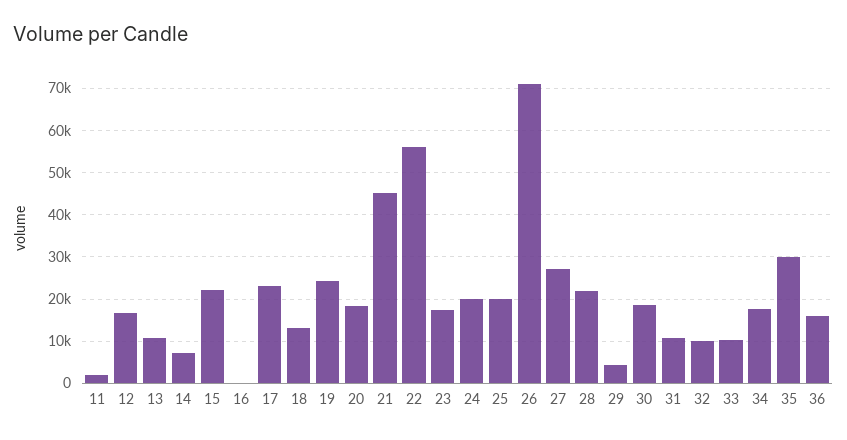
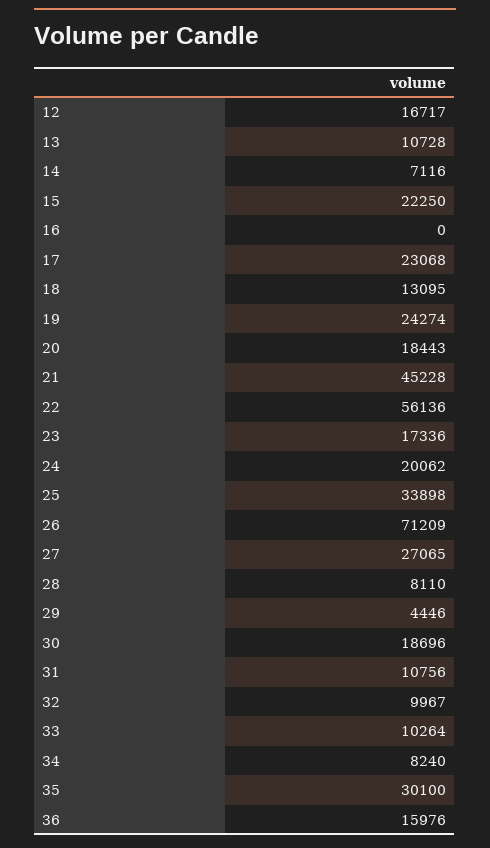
  {
-   "11": 2000,
    "12": 16717,
    "13": 10728,
    "14": 7116,
    "15": 22250,
    "16": 0,
    "17": 23068,
    "18": 13095,
    "19": 24274,
    "20": 18443,
    "21": 45228,
    "22": 56136,
    "23": 17336,
    "24": 20062,
-   "25": 20000,
+   "25": 33898,
    "26": 71209,
    "27": 27065,
-   "28": 22000,
+   "28": 8110,
    "29": 4446,
    "30": 18696,
    "31": 10756,
    "32": 9967,
    "33": 10264,
-   "34": 18000,
+   "34": 8240,
    "35": 30100,
    "36": 15976
  }

